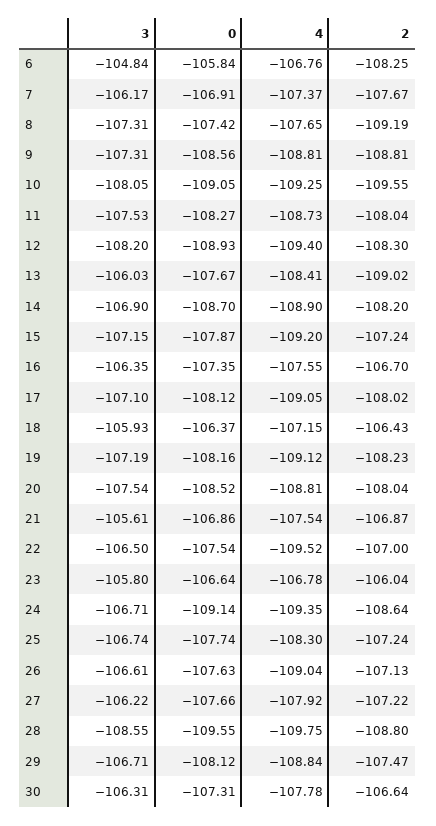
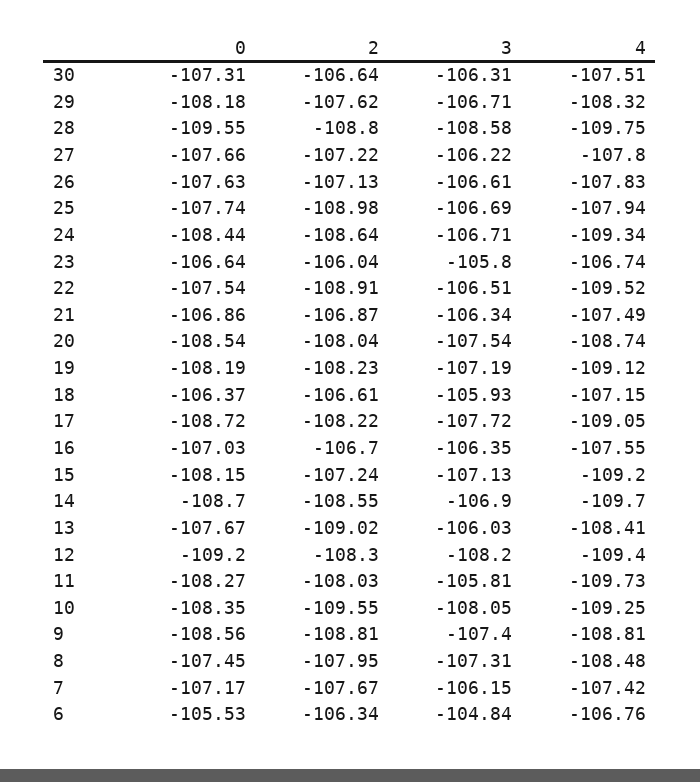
  {
    "3": {
      "6": -104.84,
-     "7": -106.17,
+     "7": -106.15,
      "8": -107.31,
-     "9": -107.31,
+     "9": -107.4,
      "10": -108.05,
-     "11": -107.53,
+     "11": -105.81,
      "12": -108.2,
      "13": -106.03,
      "14": -106.9,
-     "15": -107.15,
+     "15": -107.13,
      "16": -106.35,
-     "17": -107.1,
+     "17": -107.72,
      "18": -105.93,
      "19": -107.19,
      "20": -107.54,
-     "21": -105.61,
+     "21": -106.34,
-     "22": -106.5,
+     "22": -106.51,
      "23": -105.8,
      "24": -106.71,
-     "25": -106.74,
+     "25": -106.69,
      "26": -106.61,
      "27": -106.22,
-     "28": -108.55,
+     "28": -108.58,
      "29": -106.71,
      "30": -106.31
    },
    "0": {
-     "6": -105.84,
+     "6": -105.53,
-     "7": -106.91,
+     "7": -107.17,
-     "8": -107.42,
+     "8": -107.45,
      "9": -108.56,
-     "10": -109.05,
+     "10": -108.35,
      "11": -108.27,
-     "12": -108.93,
+     "12": -109.2,
      "13": -107.67,
      "14": -108.7,
-     "15": -107.87,
+     "15": -108.15,
-     "16": -107.35,
+     "16": -107.03,
-     "17": -108.12,
+     "17": -108.72,
      "18": -106.37,
-     "19": -108.16,
+     "19": -108.19,
-     "20": -108.52,
+     "20": -108.54,
      "21": -106.86,
      "22": -107.54,
      "23": -106.64,
-     "24": -109.14,
+     "24": -108.44,
      "25": -107.74,
      "26": -107.63,
      "27": -107.66,
      "28": -109.55,
-     "29": -108.12,
+     "29": -108.18,
      "30": -107.31
    },
    "4": {
      "6": -106.76,
-     "7": -107.37,
+     "7": -107.42,
-     "8": -107.65,
+     "8": -108.48,
      "9": -108.81,
      "10": -109.25,
-     "11": -108.73,
+     "11": -109.73,
      "12": -109.4,
      "13": -108.41,
-     "14": -108.9,
+     "14": -109.7,
      "15": -109.2,
      "16": -107.55,
      "17": -109.05,
      "18": -107.15,
      "19": -109.12,
-     "20": -108.81,
+     "20": -108.74,
-     "21": -107.54,
+     "21": -107.49,
      "22": -109.52,
-     "23": -106.78,
+     "23": -106.74,
-     "24": -109.35,
+     "24": -109.34,
-     "25": -108.3,
+     "25": -107.94,
-     "26": -109.04,
+     "26": -107.83,
-     "27": -107.92,
+     "27": -107.8,
      "28": -109.75,
-     "29": -108.84,
+     "29": -108.32,
-     "30": -107.78
+     "30": -107.51
    },
    "2": {
-     "6": -108.25,
+     "6": -106.34,
      "7": -107.67,
-     "8": -109.19,
+     "8": -107.95,
      "9": -108.81,
      "10": -109.55,
-     "11": -108.04,
+     "11": -108.03,
      "12": -108.3,
      "13": -109.02,
-     "14": -108.2,
+     "14": -108.55,
      "15": -107.24,
      "16": -106.7,
-     "17": -108.02,
+     "17": -108.22,
-     "18": -106.43,
+     "18": -106.61,
      "19": -108.23,
      "20": -108.04,
      "21": -106.87,
-     "22": -107,
+     "22": -108.91,
      "23": -106.04,
      "24": -108.64,
-     "25": -107.24,
+     "25": -108.98,
      "26": -107.13,
      "27": -107.22,
      "28": -108.8,
-     "29": -107.47,
+     "29": -107.62,
      "30": -106.64
    }
  }

